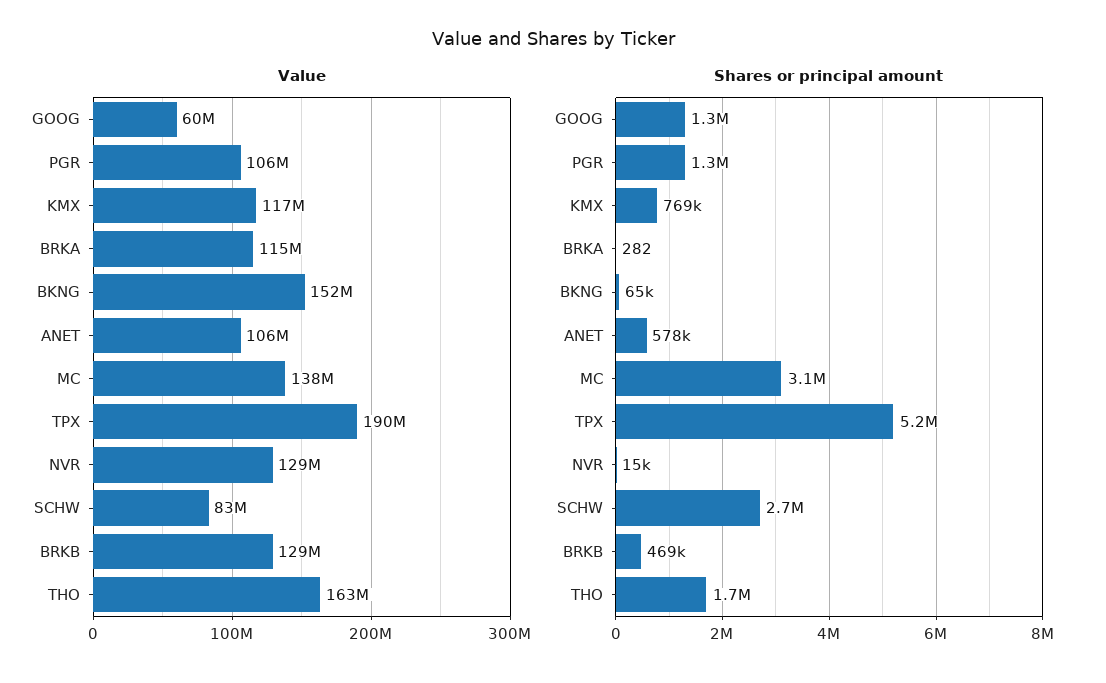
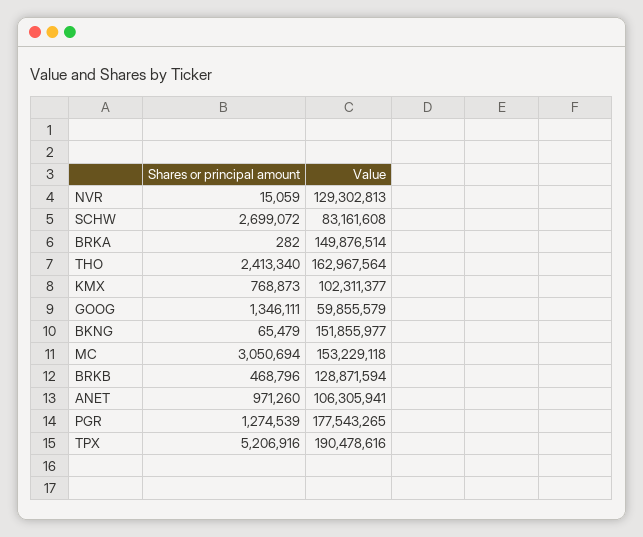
  {
    "Value": {
      "GOOG": 59855579,
-     "PGR": 106000000,
+     "PGR": 177543265,
-     "KMX": 117000000,
+     "KMX": 102311377,
-     "BRKA": 115000000,
+     "BRKA": 149876514,
      "BKNG": 151855977,
      "ANET": 106305941,
-     "MC": 138000000,
+     "MC": 153229118,
      "TPX": 190478616,
      "NVR": 129302813,
      "SCHW": 83161608,
      "BRKB": 128871594,
      "THO": 162967564
    },
    "Shares or principal amount": {
      "GOOG": 1346111,
      "PGR": 1274539,
      "KMX": 768873,
      "BRKA": 282,
      "BKNG": 65479,
-     "ANET": 578000,
+     "ANET": 971260,
      "MC": 3050694,
      "TPX": 5206916,
      "NVR": 15059,
      "SCHW": 2699072,
      "BRKB": 468796,
-     "THO": 1700000
+     "THO": 2413340
    }
  }

